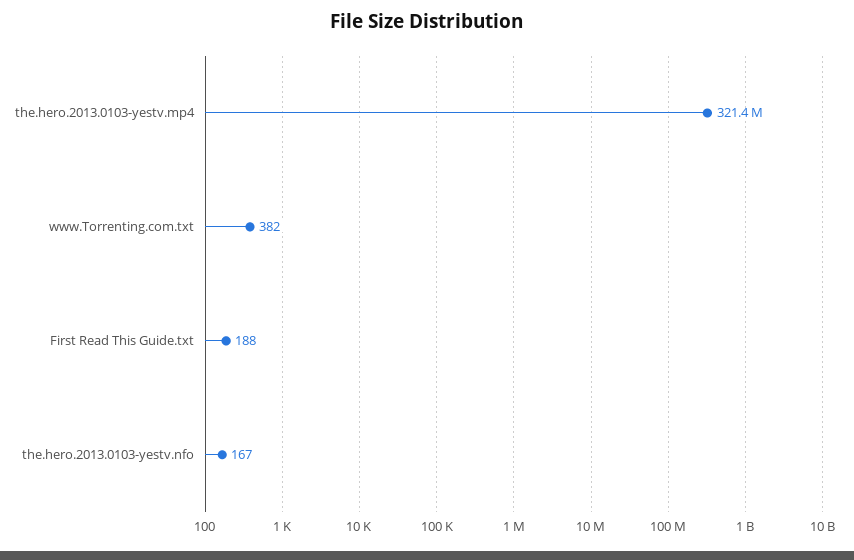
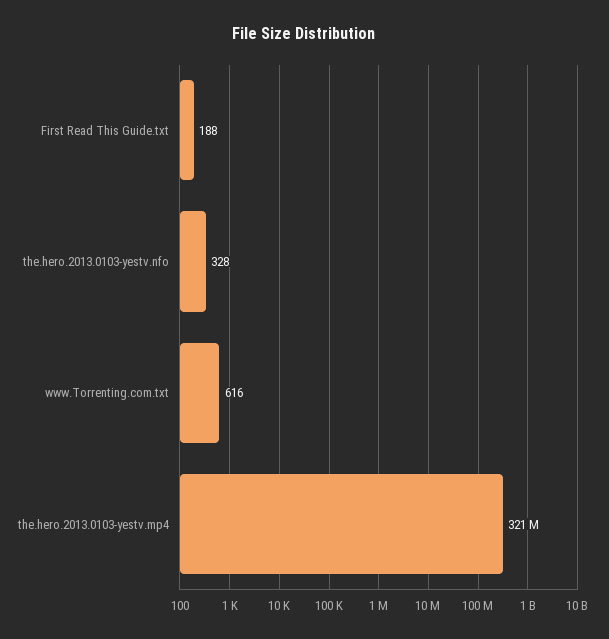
  {
    "the.hero.2013.0103-yestv.mp4": 321400000,
-   "www.Torrenting.com.txt": 382,
+   "www.Torrenting.com.txt": 616,
    "First Read This Guide.txt": 188,
-   "the.hero.2013.0103-yestv.nfo": 167
+   "the.hero.2013.0103-yestv.nfo": 328
  }

